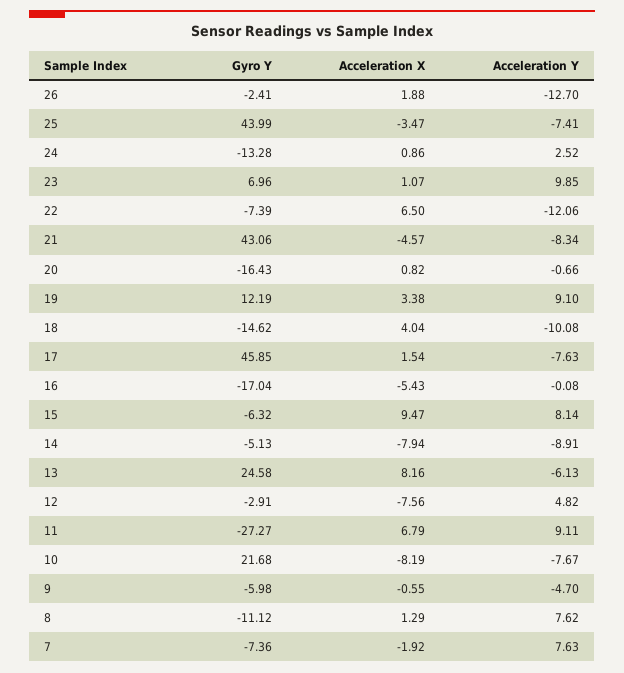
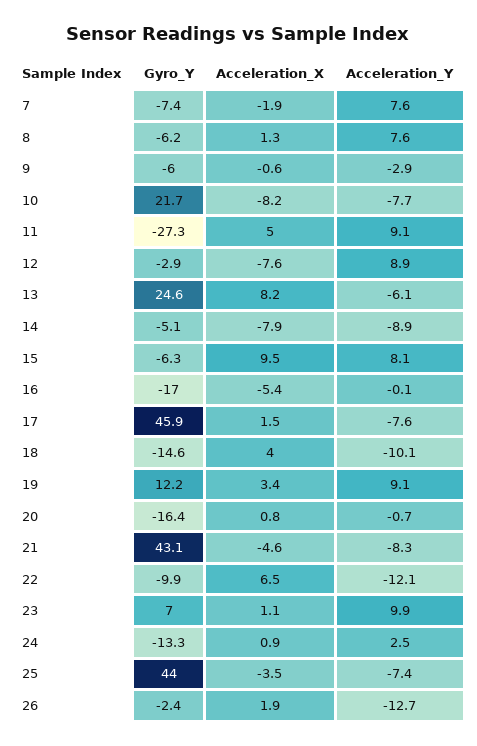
  {
    "Gyro Y": {
      "26": -2.41,
      "25": 43.99,
      "24": -13.28,
      "23": 6.96,
-     "22": -7.39,
+     "22": -9.9,
      "21": 43.06,
      "20": -16.43,
      "19": 12.19,
      "18": -14.62,
      "17": 45.85,
      "16": -17.04,
      "15": -6.32,
      "14": -5.13,
      "13": 24.58,
      "12": -2.91,
      "11": -27.27,
      "10": 21.68,
      "9": -5.98,
-     "8": -11.12,
+     "8": -6.2,
      "7": -7.36
    },
    "Acceleration X": {
      "26": 1.88,
      "25": -3.47,
      "24": 0.86,
      "23": 1.07,
      "22": 6.5,
      "21": -4.57,
      "20": 0.82,
      "19": 3.38,
      "18": 4.04,
      "17": 1.54,
      "16": -5.43,
      "15": 9.47,
      "14": -7.94,
      "13": 8.16,
      "12": -7.56,
-     "11": 6.79,
+     "11": 5,
      "10": -8.19,
      "9": -0.55,
      "8": 1.29,
      "7": -1.92
    },
    "Acceleration Y": {
      "26": -12.7,
      "25": -7.41,
      "24": 2.52,
      "23": 9.85,
      "22": -12.06,
      "21": -8.34,
      "20": -0.66,
      "19": 9.1,
      "18": -10.08,
      "17": -7.63,
      "16": -0.08,
      "15": 8.14,
      "14": -8.91,
      "13": -6.13,
-     "12": 4.82,
+     "12": 8.9,
      "11": 9.11,
      "10": -7.67,
-     "9": -4.7,
+     "9": -2.9,
      "8": 7.62,
      "7": 7.63
    }
  }

